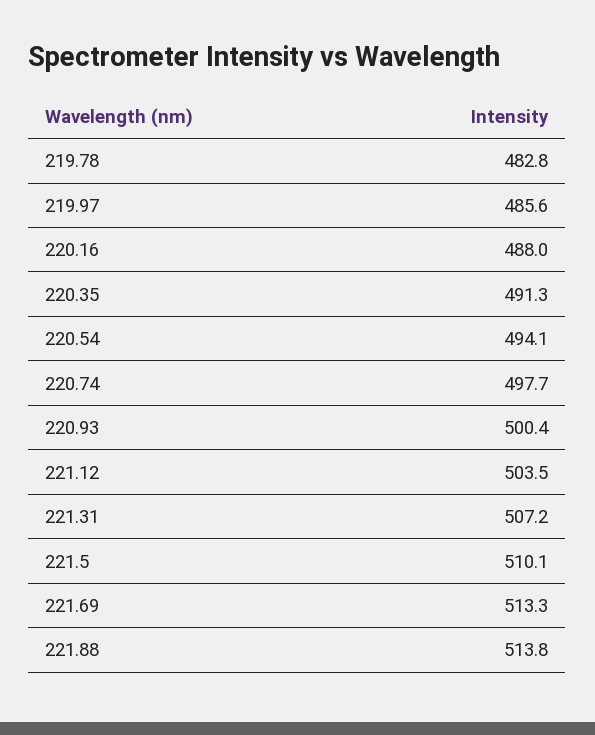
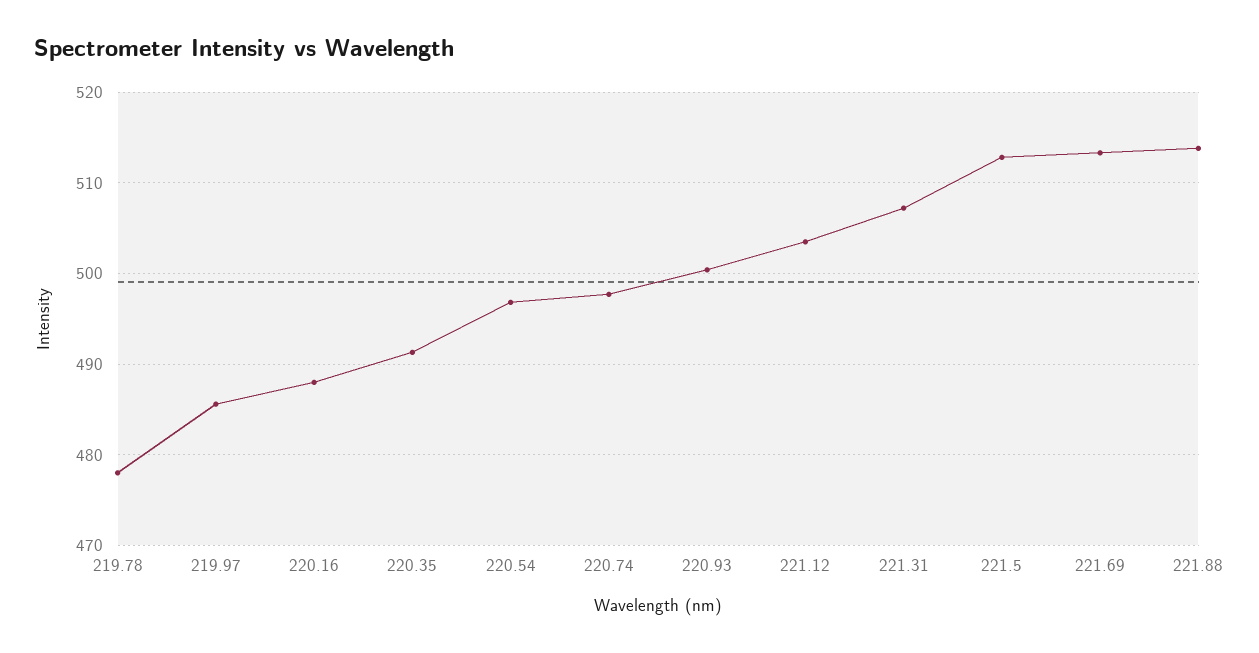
  {
-   "219.78": 482.8,
+   "219.78": 478,
    "219.97": 485.6,
    "220.16": 488,
    "220.35": 491.3,
-   "220.54": 494.1,
+   "220.54": 497,
    "220.74": 497.7,
    "220.93": 500.4,
    "221.12": 503.5,
    "221.31": 507.2,
-   "221.5": 510.1,
+   "221.5": 513,
    "221.69": 513.3,
    "221.88": 513.8
  }

